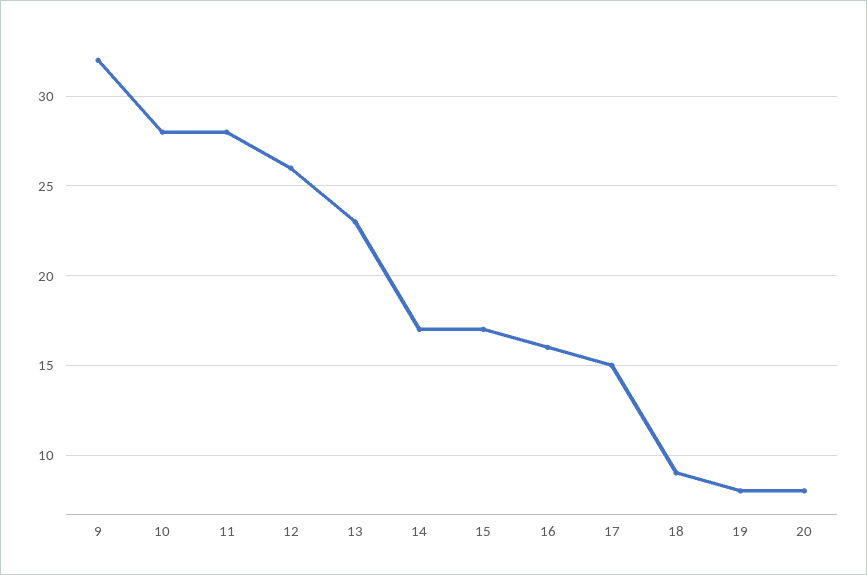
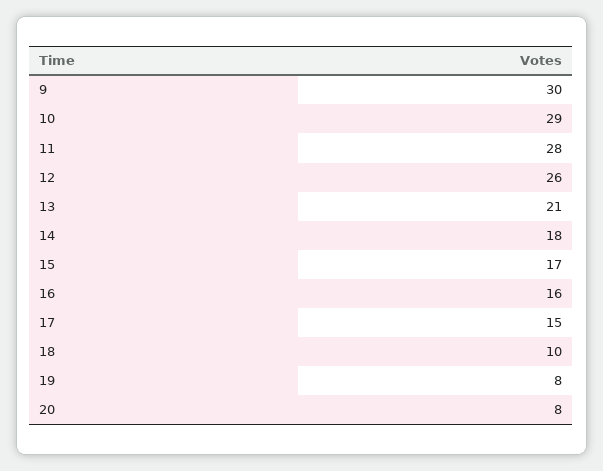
  {
-   "9": 32,
+   "9": 30,
-   "10": 28,
+   "10": 29,
    "11": 28,
    "12": 26,
-   "13": 23,
+   "13": 21,
-   "14": 17,
+   "14": 18,
    "15": 17,
    "16": 16,
    "17": 15,
-   "18": 9,
+   "18": 10,
    "19": 8,
    "20": 8
  }

